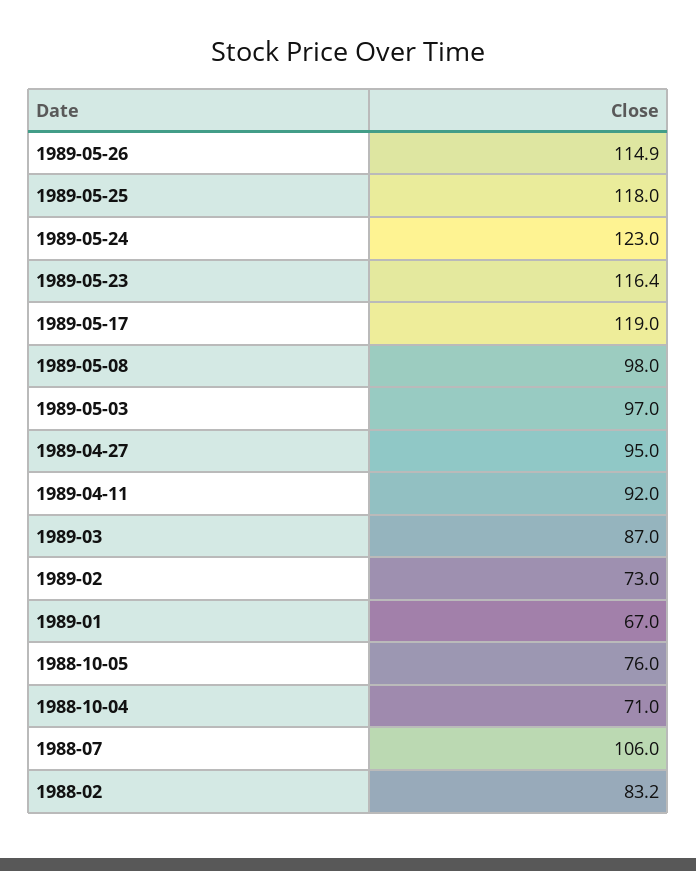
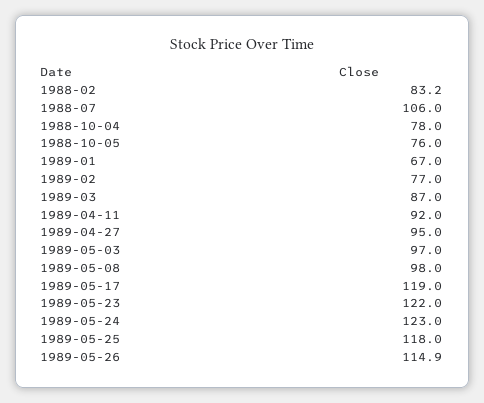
  {
    "1989-05-26": 114.9,
    "1989-05-25": 118,
    "1989-05-24": 123,
-   "1989-05-23": 116.4,
+   "1989-05-23": 122,
    "1989-05-17": 119,
    "1989-05-08": 98,
    "1989-05-03": 97,
    "1989-04-27": 95,
    "1989-04-11": 92,
    "1989-03": 87,
-   "1989-02": 73,
+   "1989-02": 77,
    "1989-01": 67,
    "1988-10-05": 76,
-   "1988-10-04": 71,
+   "1988-10-04": 78,
    "1988-07": 106,
    "1988-02": 83.2
  }

